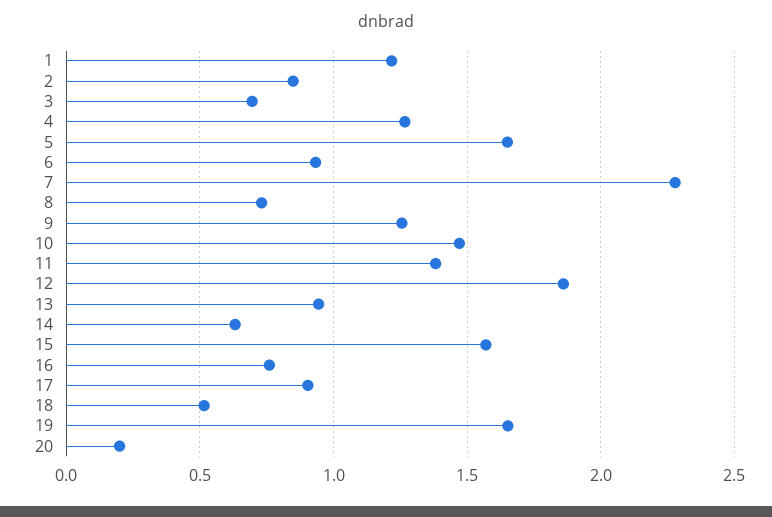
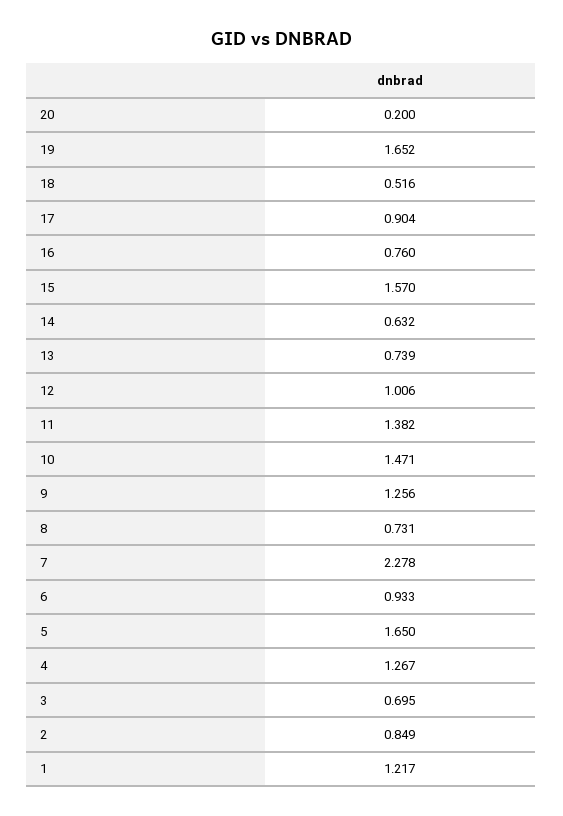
  {
    "1": 1.217,
    "2": 0.849,
    "3": 0.695,
    "4": 1.267,
    "5": 1.65,
    "6": 0.933,
    "7": 2.278,
    "8": 0.731,
    "9": 1.256,
    "10": 1.471,
    "11": 1.382,
-   "12": 1.85,
+   "12": 1.006,
-   "13": 0.95,
+   "13": 0.739,
    "14": 0.632,
    "15": 1.57,
    "16": 0.76,
    "17": 0.904,
    "18": 0.516,
    "19": 1.652,
    "20": 0.2
  }

